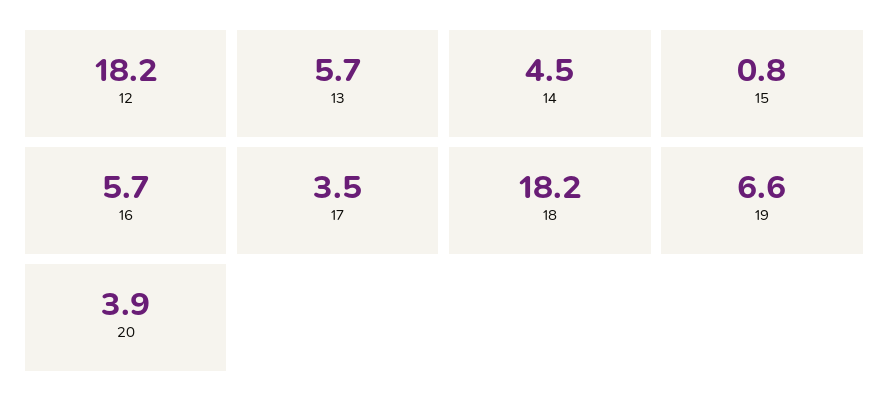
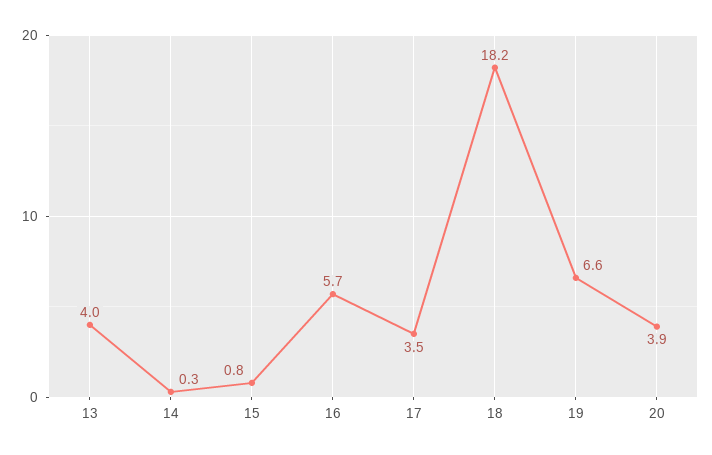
  {
-   "12": 18.2,
-   "13": 5.7,
+   "13": 4,
-   "14": 4.5,
+   "14": 0.3,
    "15": 0.8,
    "16": 5.7,
    "17": 3.5,
    "18": 18.2,
    "19": 6.6,
    "20": 3.9
  }

